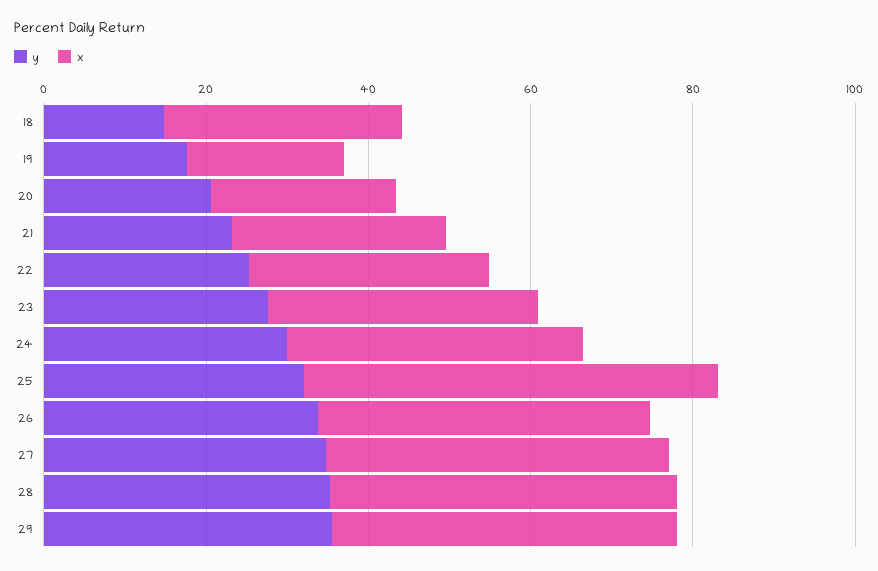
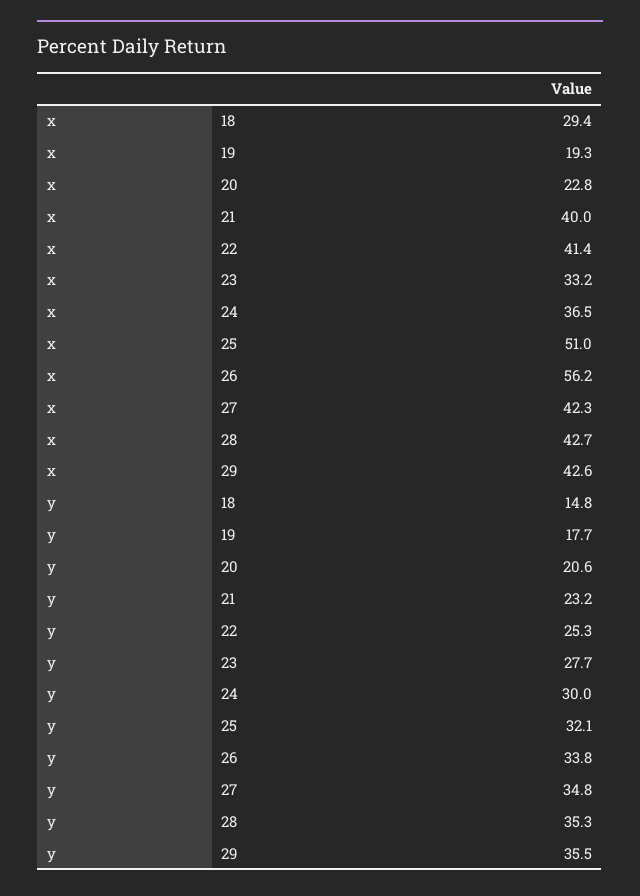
  {
    "y": {
      "18": 14.8,
      "19": 17.7,
      "20": 20.6,
      "21": 23.2,
      "22": 25.3,
      "23": 27.7,
      "24": 30,
      "25": 32.1,
      "26": 33.8,
      "27": 34.8,
      "28": 35.3,
      "29": 35.5
    },
    "x": {
      "18": 29.4,
      "19": 19.3,
      "20": 22.8,
-     "21": 25,
+     "21": 40,
-     "22": 30,
+     "22": 41.4,
      "23": 33.2,
      "24": 36.5,
      "25": 51,
-     "26": 40,
+     "26": 56.2,
      "27": 42.3,
      "28": 42.7,
      "29": 42.6
    }
  }

